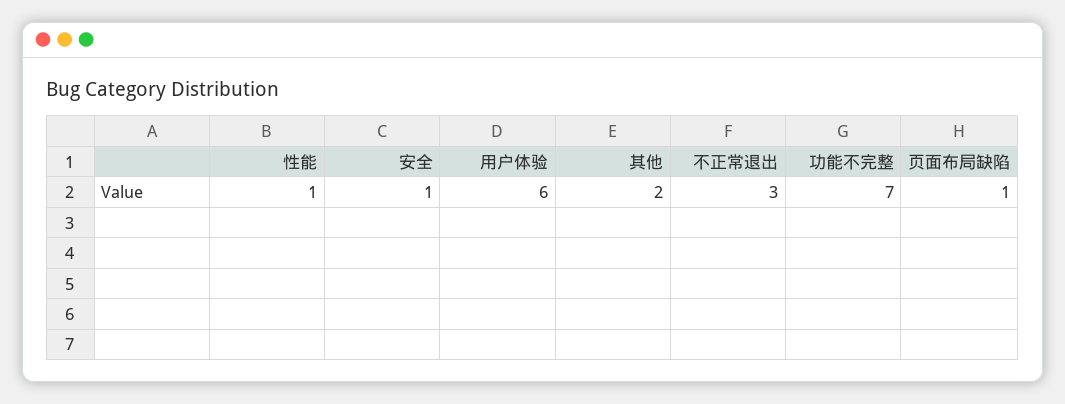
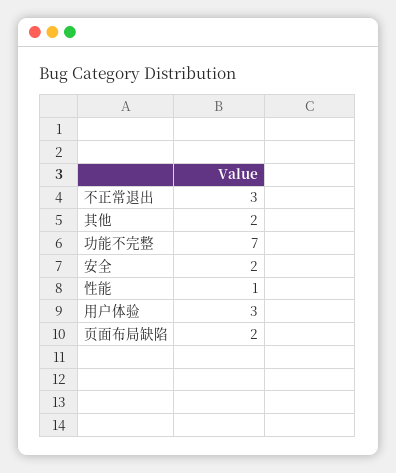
  {
    "性能": 1,
-   "安全": 1,
+   "安全": 2,
-   "用户体验": 6,
+   "用户体验": 3,
    "其他": 2,
    "不正常退出": 3,
    "功能不完整": 7,
-   "页面布局缺陷": 1
+   "页面布局缺陷": 2
  }

